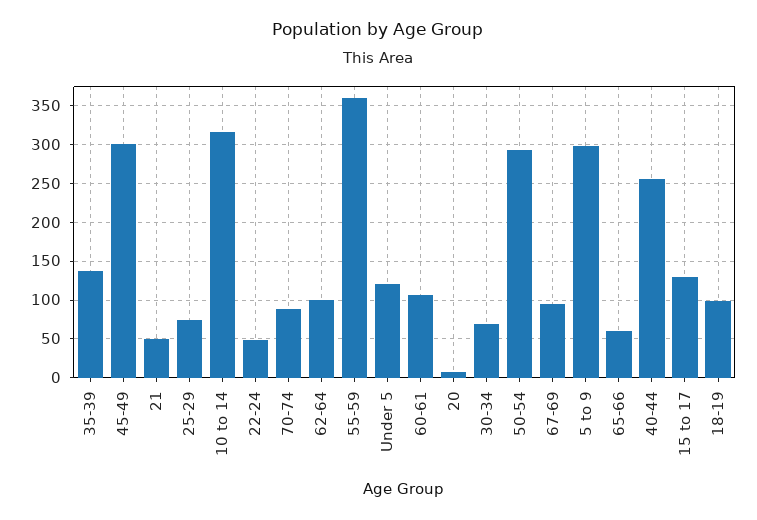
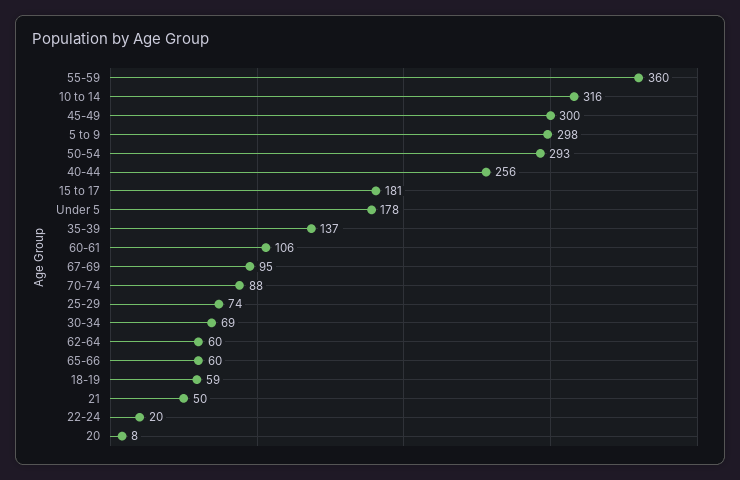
  {
    "35-39": 137,
    "45-49": 300,
    "21": 50,
    "25-29": 74,
    "10 to 14": 316,
-   "22-24": 50,
+   "22-24": 20,
    "70-74": 88,
-   "62-64": 100,
+   "62-64": 60,
    "55-59": 360,
-   "Under 5": 120,
+   "Under 5": 178,
    "60-61": 106,
    "20": 8,
    "30-34": 69,
    "50-54": 293,
    "67-69": 95,
    "5 to 9": 298,
    "65-66": 60,
    "40-44": 256,
-   "15 to 17": 130,
+   "15 to 17": 181,
-   "18-19": 100
+   "18-19": 59
  }

